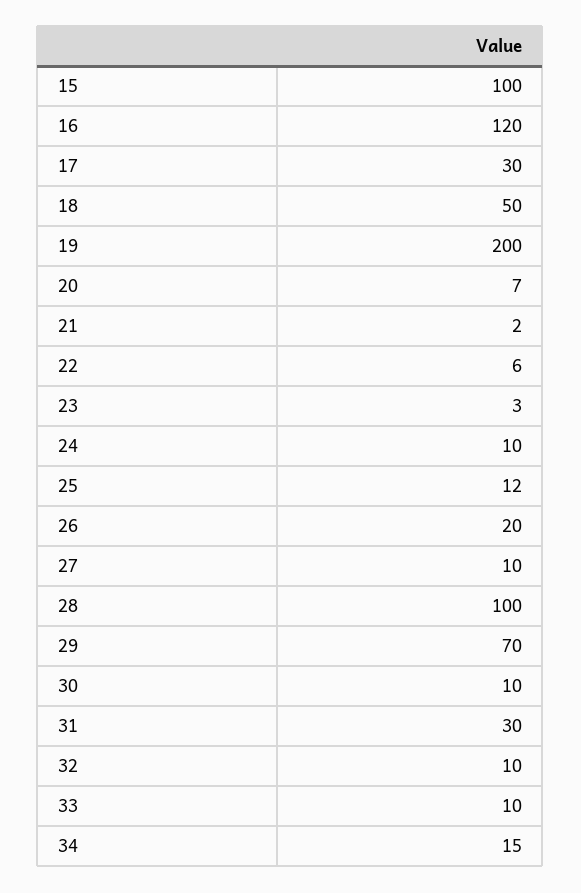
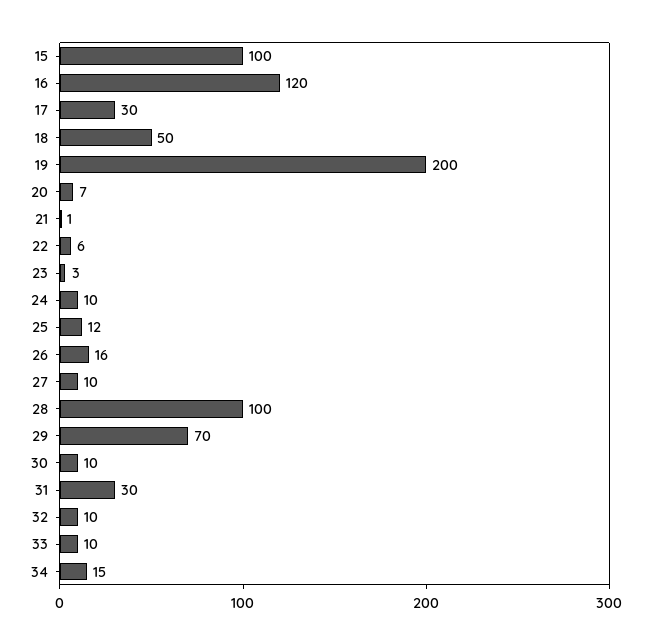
  {
    "15": 100,
    "16": 120,
    "17": 30,
    "18": 50,
    "19": 200,
    "20": 7,
-   "21": 2,
+   "21": 1,
    "22": 6,
    "23": 3,
    "24": 10,
    "25": 12,
-   "26": 20,
+   "26": 16,
    "27": 10,
    "28": 100,
    "29": 70,
    "30": 10,
    "31": 30,
    "32": 10,
    "33": 10,
    "34": 15
  }

